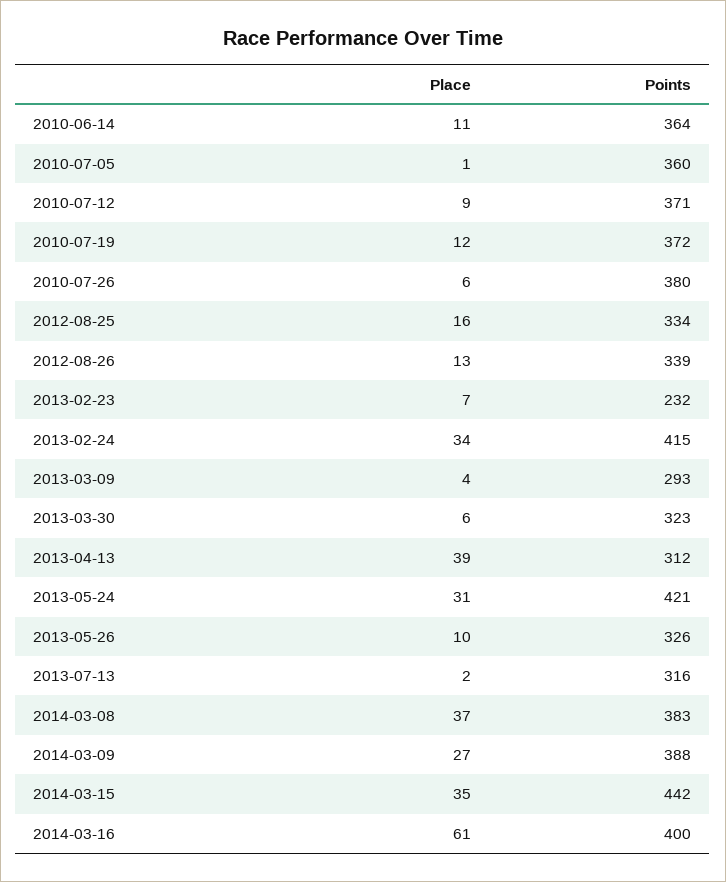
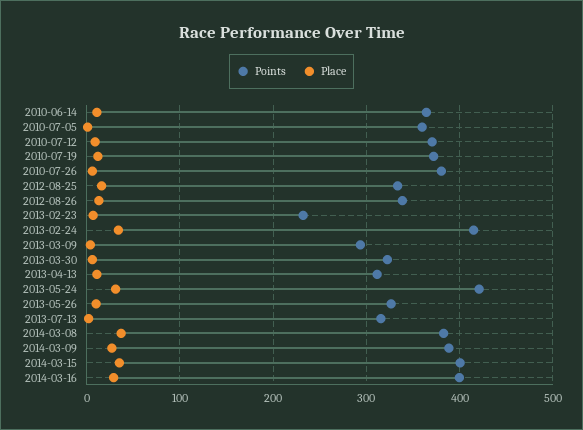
  {
    "Place": {
      "2010-06-14": 11,
      "2010-07-05": 1,
      "2010-07-12": 9,
      "2010-07-19": 12,
      "2010-07-26": 6,
      "2012-08-25": 16,
      "2012-08-26": 13,
      "2013-02-23": 7,
      "2013-02-24": 34,
      "2013-03-09": 4,
      "2013-03-30": 6,
-     "2013-04-13": 39,
+     "2013-04-13": 10,
      "2013-05-24": 31,
      "2013-05-26": 10,
      "2013-07-13": 2,
      "2014-03-08": 37,
      "2014-03-09": 27,
      "2014-03-15": 35,
-     "2014-03-16": 61
+     "2014-03-16": 30
    },
    "Points": {
      "2010-06-14": 364,
      "2010-07-05": 360,
      "2010-07-12": 371,
      "2010-07-19": 372,
      "2010-07-26": 380,
      "2012-08-25": 334,
      "2012-08-26": 339,
      "2013-02-23": 232,
      "2013-02-24": 415,
      "2013-03-09": 293,
      "2013-03-30": 323,
      "2013-04-13": 312,
      "2013-05-24": 421,
      "2013-05-26": 326,
      "2013-07-13": 316,
      "2014-03-08": 383,
      "2014-03-09": 388,
-     "2014-03-15": 442,
+     "2014-03-15": 400,
      "2014-03-16": 400
    }
  }

